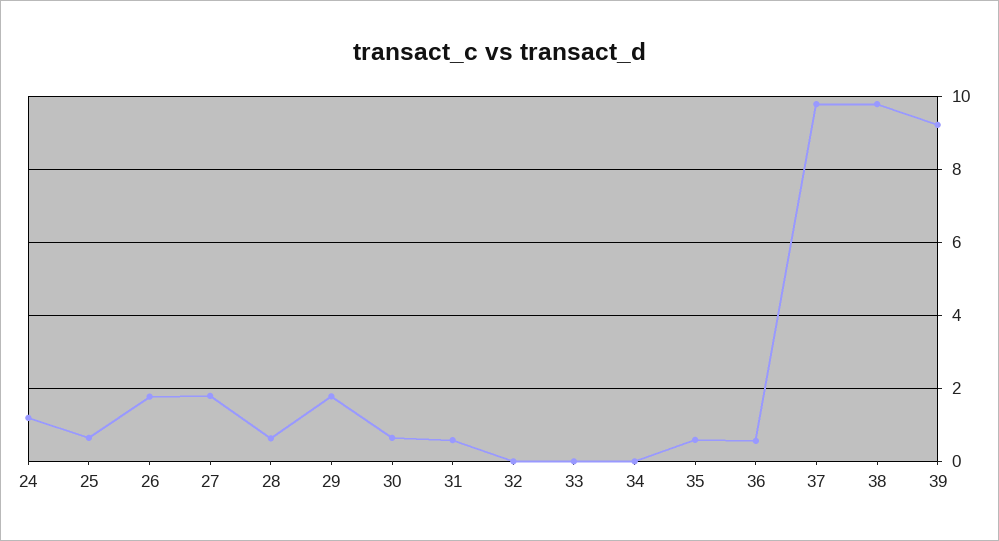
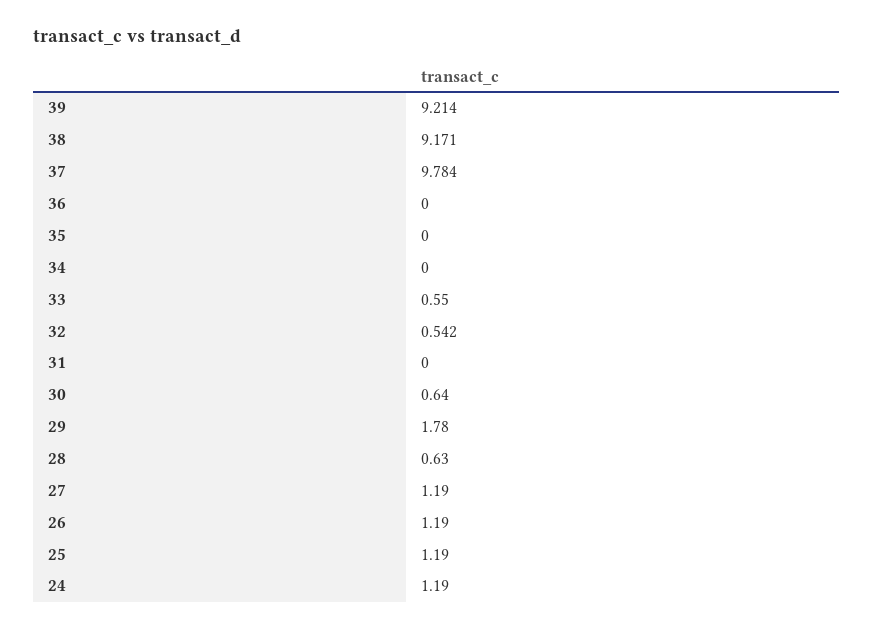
  {
    "24": 1.19,
-   "25": 0.6,
+   "25": 1.19,
-   "26": 1.8,
+   "26": 1.19,
-   "27": 1.8,
+   "27": 1.19,
    "28": 0.63,
    "29": 1.78,
    "30": 0.64,
-   "31": 0.6,
+   "31": 0,
-   "32": 0,
+   "32": 0.542,
-   "33": 0,
+   "33": 0.55,
    "34": 0,
-   "35": 0.6,
+   "35": 0,
-   "36": 0.6,
+   "36": 0,
    "37": 9.784,
-   "38": 9.8,
+   "38": 9.171,
    "39": 9.214
  }

